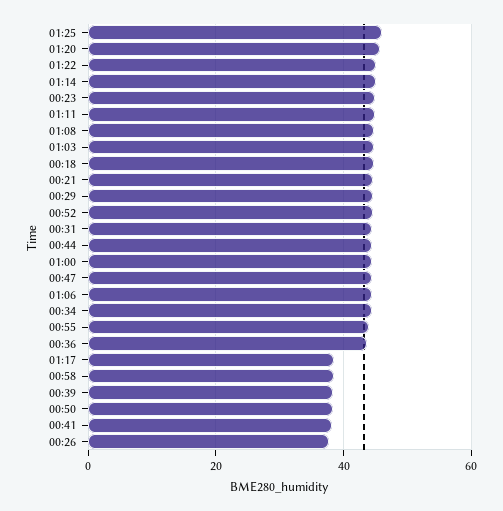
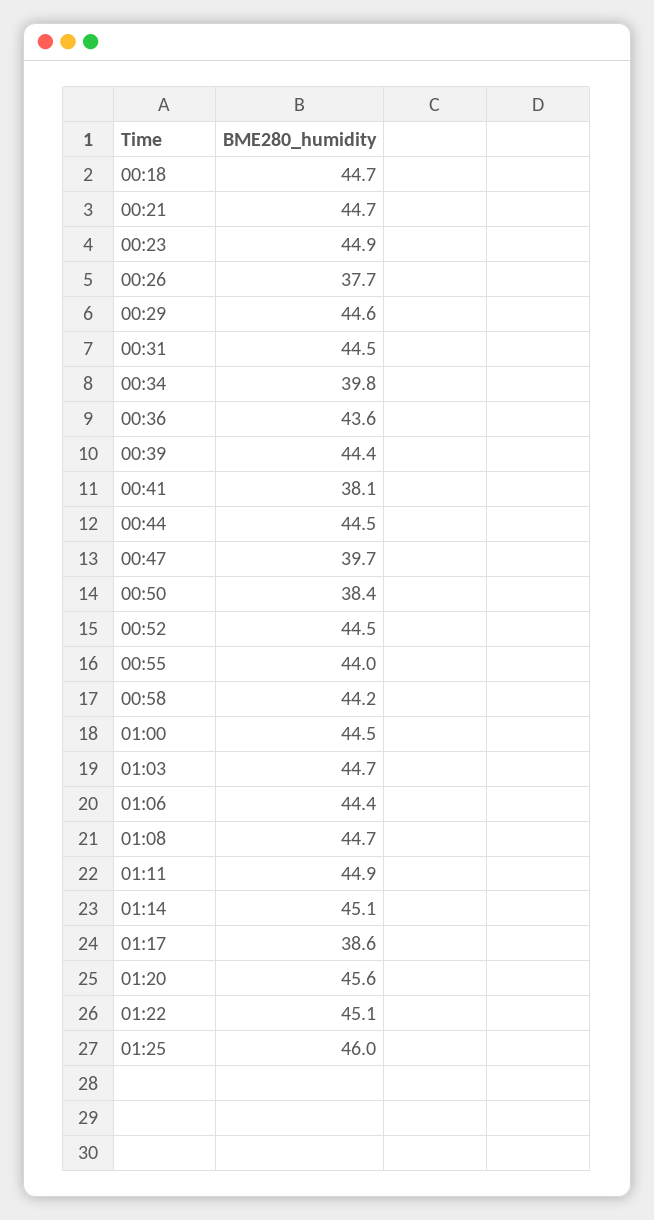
  {
    "01:25": 46,
    "01:20": 45.6,
    "01:22": 45.1,
    "01:14": 45.1,
    "00:23": 44.9,
    "01:11": 44.9,
    "01:08": 44.7,
    "01:03": 44.7,
    "00:18": 44.7,
    "00:21": 44.7,
    "00:29": 44.6,
    "00:52": 44.5,
    "00:31": 44.5,
    "00:44": 44.5,
    "01:00": 44.5,
-   "00:47": 44,
+   "00:47": 39.7,
    "01:06": 44.4,
-   "00:34": 44,
+   "00:34": 39.8,
    "00:55": 44,
    "00:36": 43.6,
    "01:17": 38.6,
-   "00:58": 38,
+   "00:58": 44.2,
-   "00:39": 38,
+   "00:39": 44.4,
    "00:50": 38.4,
    "00:41": 38.1,
    "00:26": 37.7
  }

